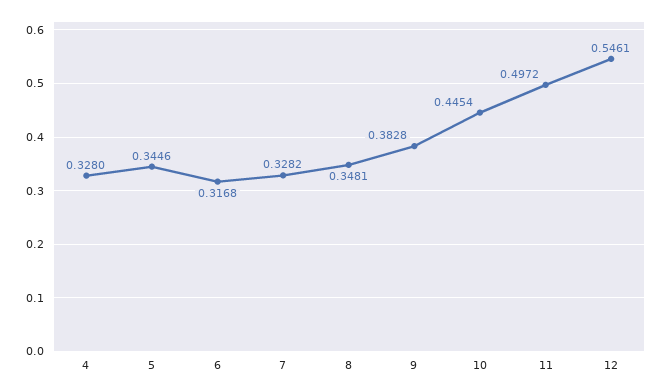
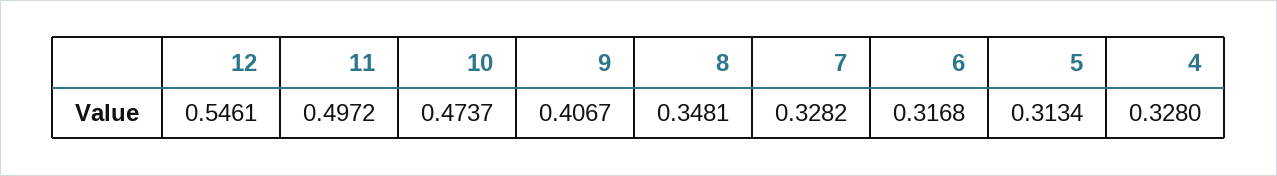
  {
    "4": 0.328,
-   "5": 0.3446,
+   "5": 0.3134,
    "6": 0.3168,
    "7": 0.3282,
    "8": 0.3481,
-   "9": 0.3828,
+   "9": 0.4067,
-   "10": 0.4454,
+   "10": 0.4737,
    "11": 0.4972,
    "12": 0.5461
  }

